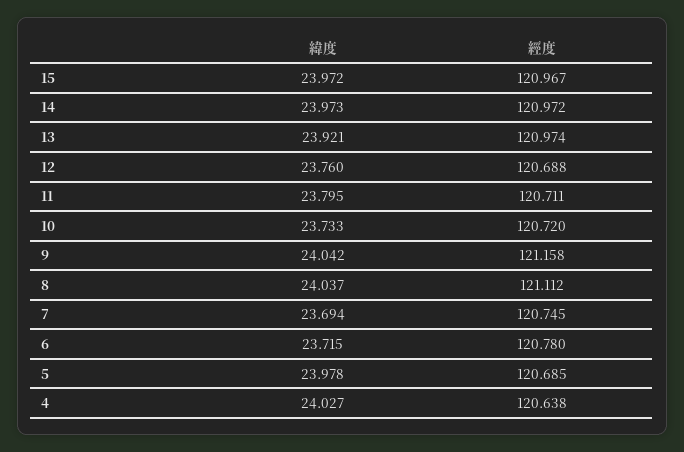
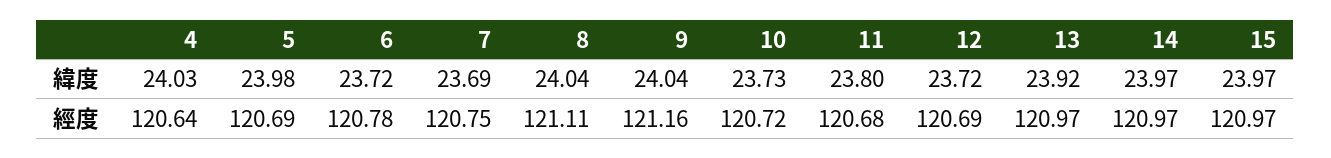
  {
    "緯度": {
      "15": 23.972,
      "14": 23.973,
      "13": 23.921,
-     "12": 23.76,
+     "12": 23.72,
      "11": 23.795,
      "10": 23.733,
      "9": 24.042,
      "8": 24.037,
      "7": 23.694,
      "6": 23.715,
      "5": 23.978,
      "4": 24.027
    },
    "經度": {
      "15": 120.967,
      "14": 120.972,
      "13": 120.974,
      "12": 120.688,
-     "11": 120.711,
+     "11": 120.68,
      "10": 120.72,
      "9": 121.158,
      "8": 121.112,
      "7": 120.745,
      "6": 120.78,
      "5": 120.685,
      "4": 120.638
    }
  }

